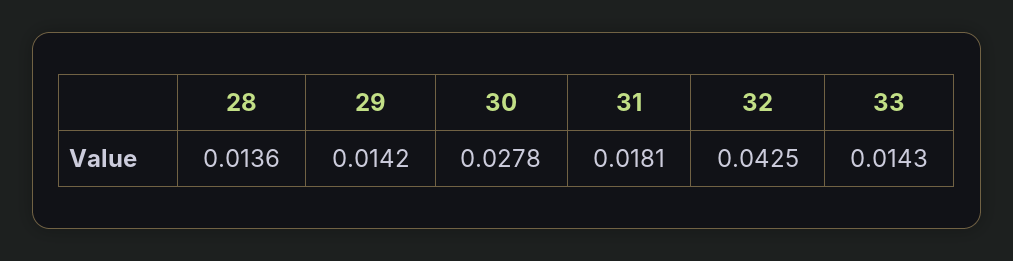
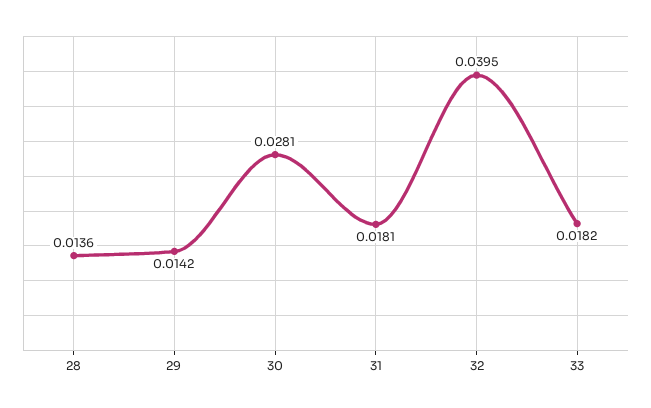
  {
    "28": 0.0136,
    "29": 0.0142,
-   "30": 0.0278,
+   "30": 0.0281,
    "31": 0.0181,
-   "32": 0.0425,
+   "32": 0.0395,
-   "33": 0.0143
+   "33": 0.0182
  }

